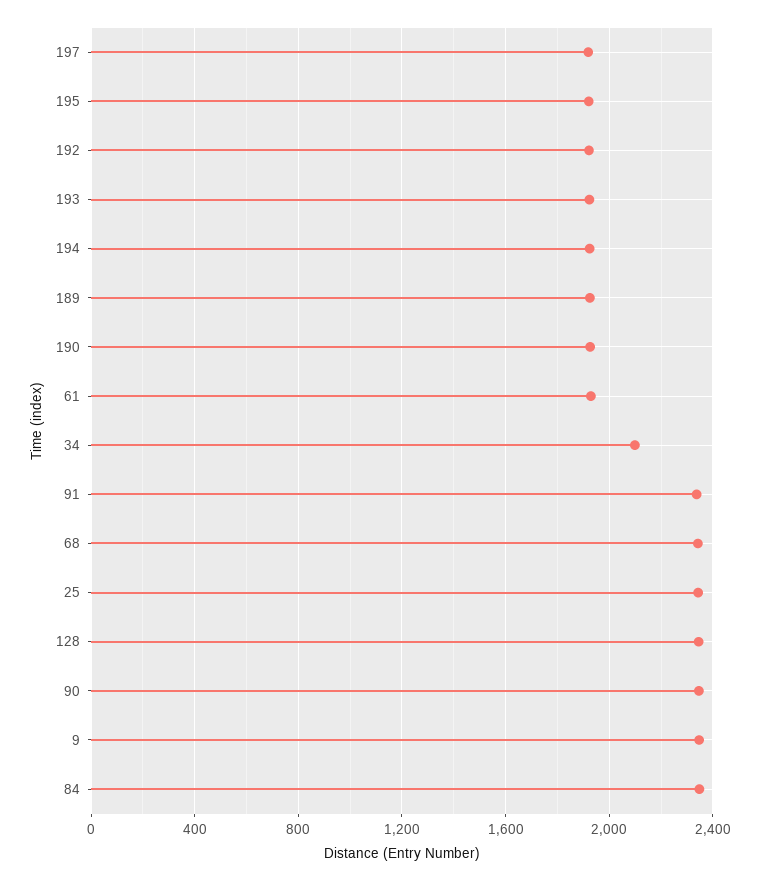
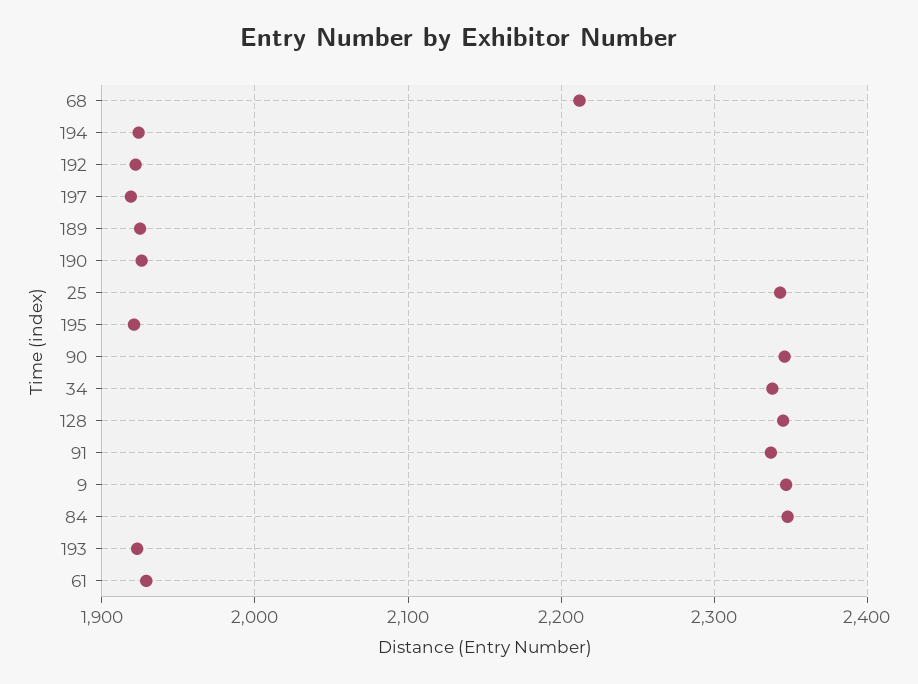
  {
    "197": 1920,
    "195": 1920,
    "192": 1920,
    "193": 1920,
    "194": 1920,
    "189": 1930,
    "190": 1930,
    "61": 1930,
-   "34": 2100,
+   "34": 2340,
    "91": 2340,
-   "68": 2350,
+   "68": 2210,
    "25": 2340,
    "128": 2350,
    "90": 2350,
    "9": 2350,
    "84": 2350
  }

